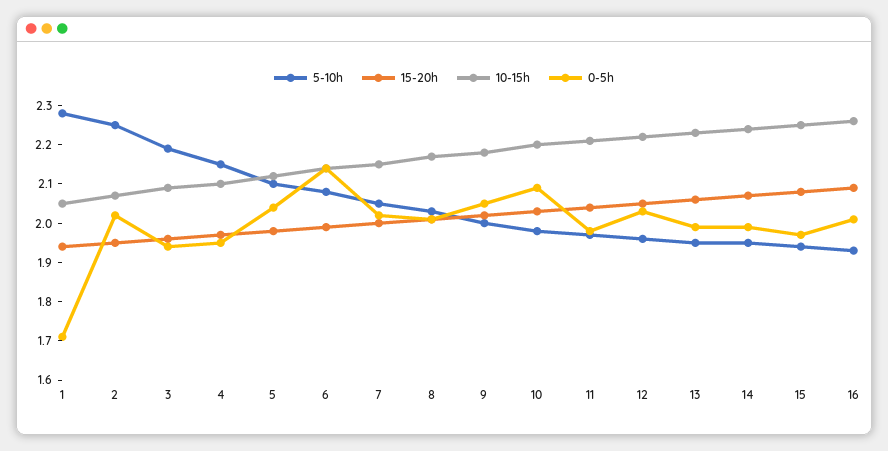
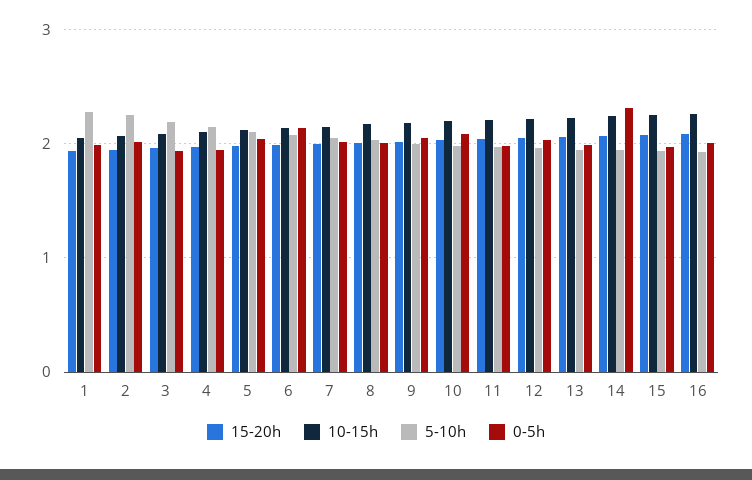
  {
    "5-10h": {
      "1": 2.3,
      "2": 2.25,
      "3": 2.2,
      "4": 2.15,
      "5": 2.1,
      "6": 2.1,
      "7": 2.05,
      "8": 2.05,
      "9": 2,
      "10": 2,
      "11": 1.95,
      "12": 1.95,
      "13": 1.95,
      "14": 1.95,
      "15": 1.95,
      "16": 1.95
    },
    "15-20h": {
      "1": 1.95,
      "2": 1.95,
      "3": 1.95,
      "4": 1.95,
      "5": 2,
      "6": 2,
      "7": 2,
      "8": 2,
      "9": 2,
      "10": 2.05,
      "11": 2.05,
      "12": 2.05,
      "13": 2.05,
      "14": 2.05,
      "15": 2.1,
      "16": 2.1
    },
    "10-15h": {
      "1": 2.05,
      "2": 2.05,
      "3": 2.1,
      "4": 2.1,
      "5": 2.1,
      "6": 2.15,
      "7": 2.15,
      "8": 2.15,
      "9": 2.2,
      "10": 2.2,
      "11": 2.2,
      "12": 2.2,
      "13": 2.25,
      "14": 2.25,
      "15": 2.25,
      "16": 2.25
    },
    "0-5h": {
-     "1": 1.7,
+     "1": 2,
      "2": 2,
      "3": 1.95,
      "4": 1.95,
      "5": 2.05,
      "6": 2.15,
      "7": 2,
      "8": 2,
      "9": 2.05,
      "10": 2.1,
      "11": 2,
      "12": 2.05,
      "13": 2,
-     "14": 2,
+     "14": 2.3,
      "15": 1.95,
      "16": 2
    }
  }

